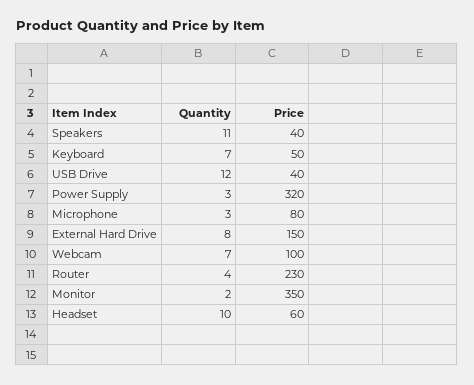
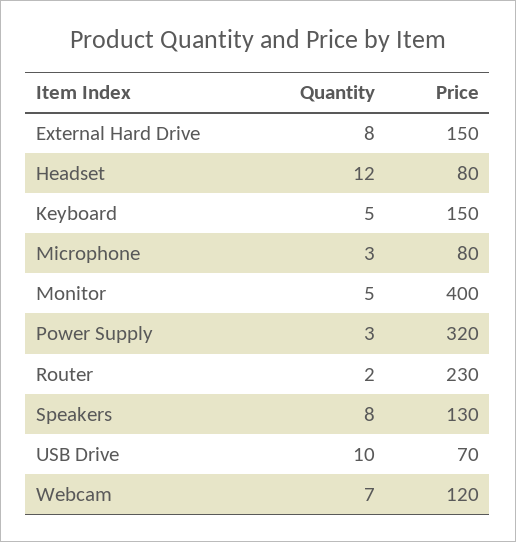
  {
    "Quantity": {
-     "Speakers": 11,
+     "Speakers": 8,
-     "Keyboard": 7,
+     "Keyboard": 5,
-     "USB Drive": 12,
+     "USB Drive": 10,
      "Power Supply": 3,
      "Microphone": 3,
      "External Hard Drive": 8,
      "Webcam": 7,
-     "Router": 4,
+     "Router": 2,
-     "Monitor": 2,
+     "Monitor": 5,
-     "Headset": 10
+     "Headset": 12
    },
    "Price": {
-     "Speakers": 40,
+     "Speakers": 130,
-     "Keyboard": 50,
+     "Keyboard": 150,
-     "USB Drive": 40,
+     "USB Drive": 70,
      "Power Supply": 320,
      "Microphone": 80,
      "External Hard Drive": 150,
-     "Webcam": 100,
+     "Webcam": 120,
      "Router": 230,
-     "Monitor": 350,
+     "Monitor": 400,
-     "Headset": 60
+     "Headset": 80
    }
  }

